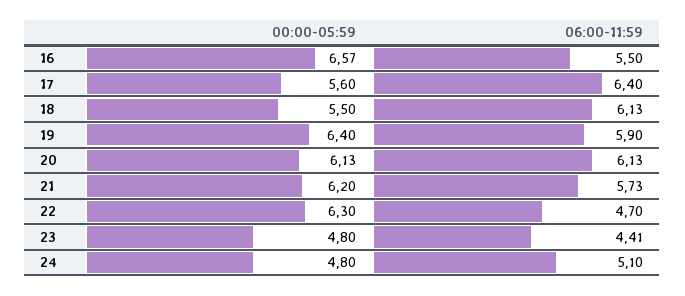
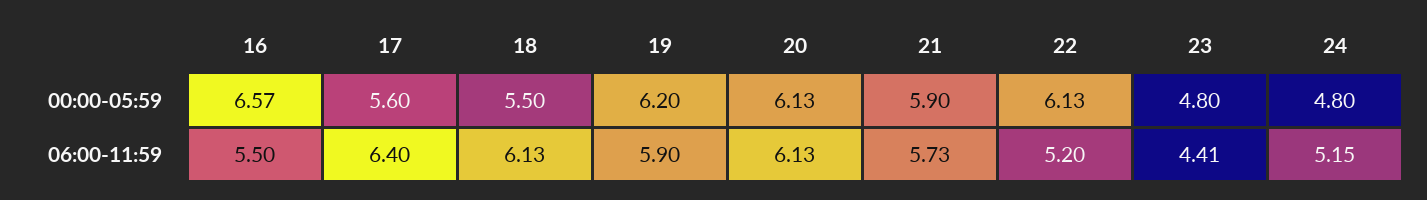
  {
    "00:00-05:59": {
      "16": 6.57,
      "17": 5.6,
      "18": 5.5,
-     "19": 6.4,
+     "19": 6.2,
      "20": 6.13,
-     "21": 6.2,
+     "21": 5.9,
-     "22": 6.3,
+     "22": 6.13,
      "23": 4.8,
      "24": 4.8
    },
    "06:00-11:59": {
      "16": 5.5,
      "17": 6.4,
      "18": 6.13,
      "19": 5.9,
      "20": 6.13,
      "21": 5.73,
-     "22": 4.7,
+     "22": 5.2,
      "23": 4.41,
-     "24": 5.1
+     "24": 5.15
    }
  }

